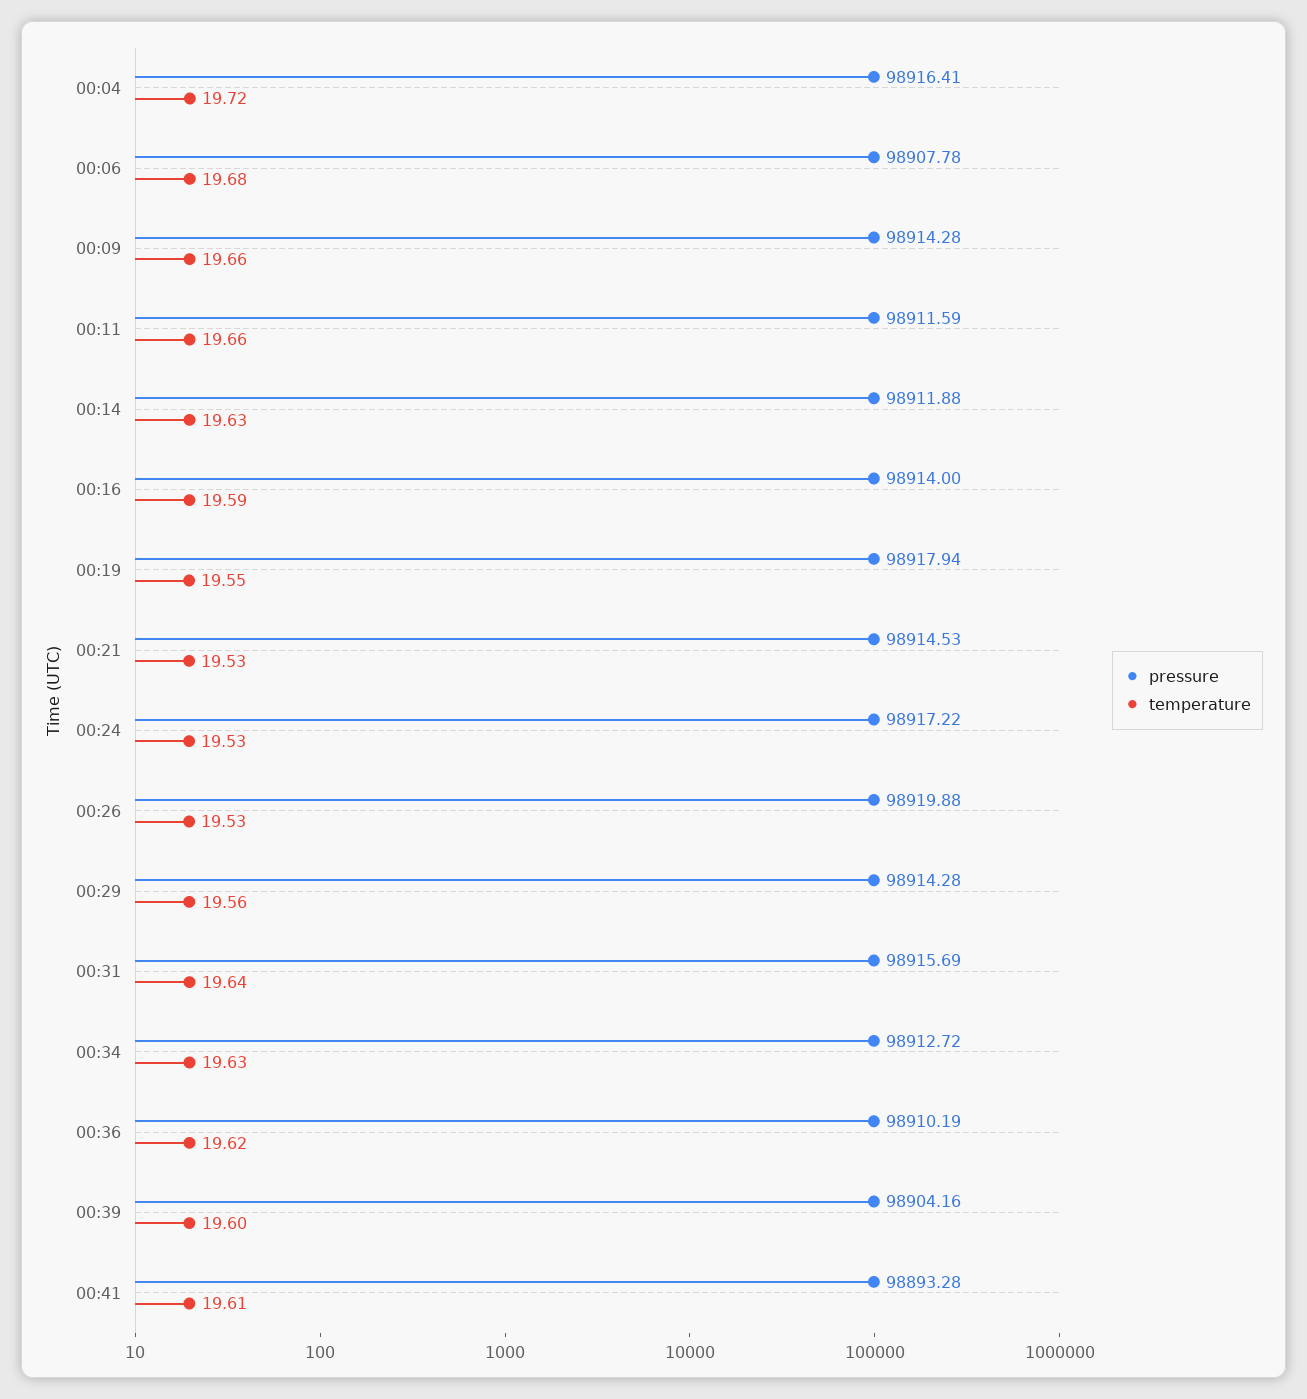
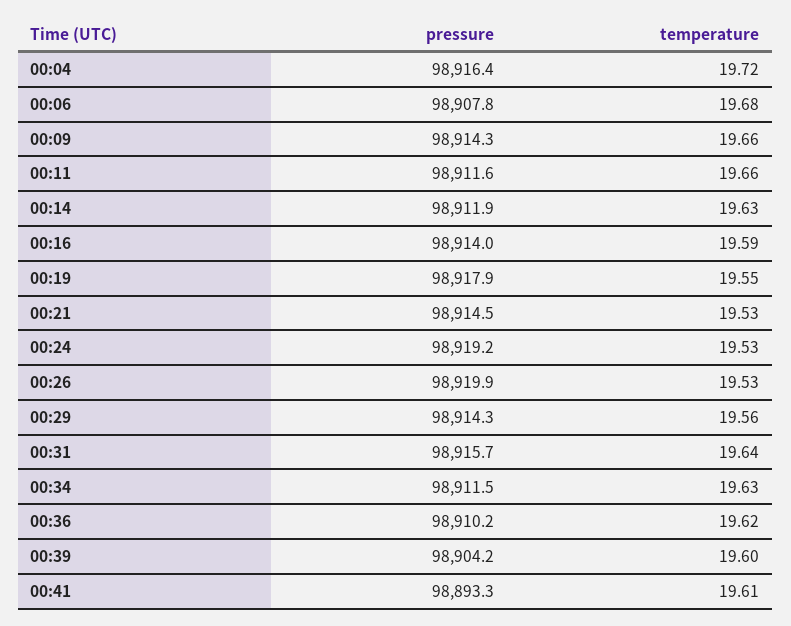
  {
    "pressure": {
      "00:04": 98916.41,
      "00:06": 98907.78,
      "00:09": 98914.28,
      "00:11": 98911.59,
      "00:14": 98911.88,
      "00:16": 98914,
      "00:19": 98917.94,
      "00:21": 98914.53,
-     "00:24": 98917.22,
+     "00:24": 98919.2,
      "00:26": 98919.88,
      "00:29": 98914.28,
      "00:31": 98915.69,
-     "00:34": 98912.72,
+     "00:34": 98911.5,
      "00:36": 98910.19,
      "00:39": 98904.16,
      "00:41": 98893.28
    },
    "temperature": {
      "00:04": 19.72,
      "00:06": 19.68,
      "00:09": 19.66,
      "00:11": 19.66,
      "00:14": 19.63,
      "00:16": 19.59,
      "00:19": 19.55,
      "00:21": 19.53,
      "00:24": 19.53,
      "00:26": 19.53,
      "00:29": 19.56,
      "00:31": 19.64,
      "00:34": 19.63,
      "00:36": 19.62,
      "00:39": 19.6,
      "00:41": 19.61
    }
  }

